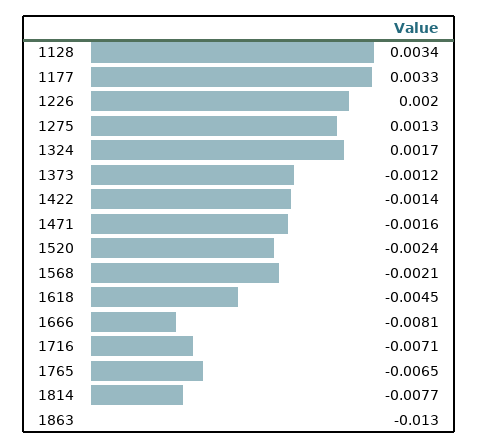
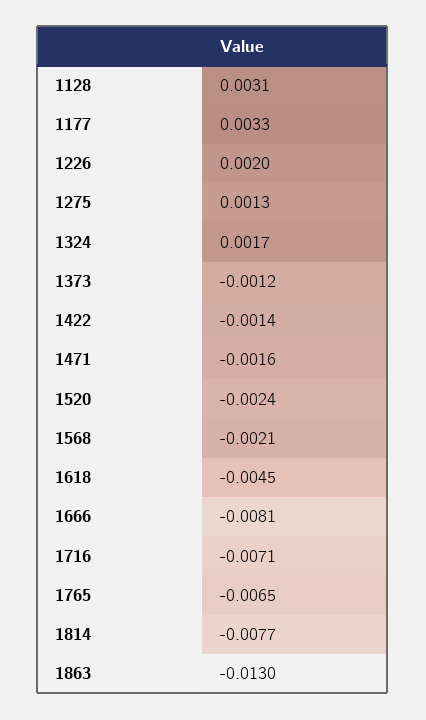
  {
-   "1128": 0.0034,
+   "1128": 0.0031,
    "1177": 0.0033,
    "1226": 0.002,
    "1275": 0.0013,
    "1324": 0.0017,
    "1373": -0.0012,
    "1422": -0.0014,
    "1471": -0.0016,
    "1520": -0.0024,
    "1568": -0.0021,
    "1618": -0.0045,
    "1666": -0.0081,
    "1716": -0.0071,
    "1765": -0.0065,
    "1814": -0.0077,
    "1863": -0.013
  }

